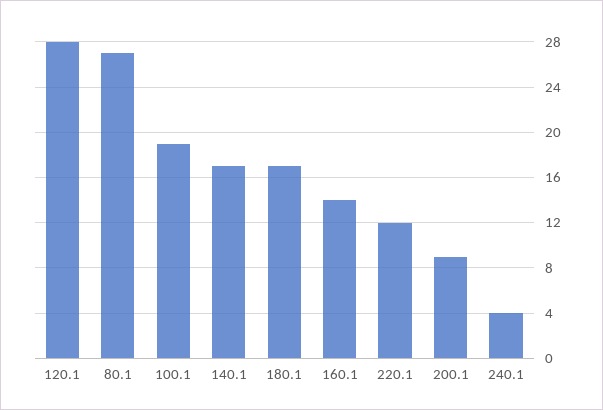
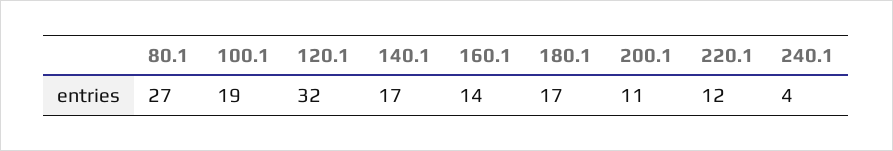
  {
-   "120.1": 28,
+   "120.1": 32,
    "80.1": 27,
    "100.1": 19,
    "140.1": 17,
    "180.1": 17,
    "160.1": 14,
    "220.1": 12,
-   "200.1": 9,
+   "200.1": 11,
    "240.1": 4
  }

